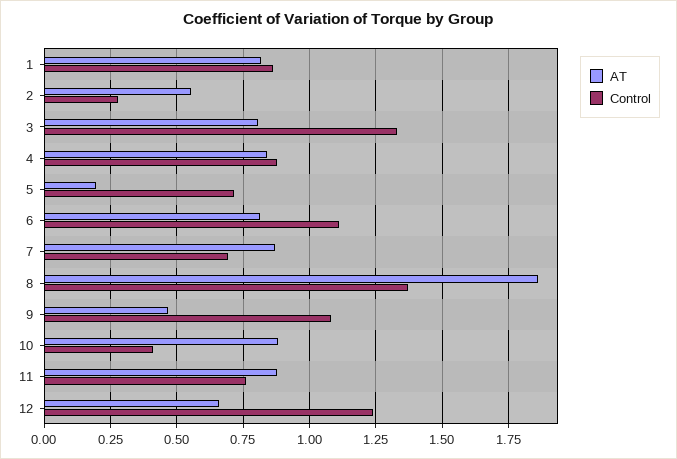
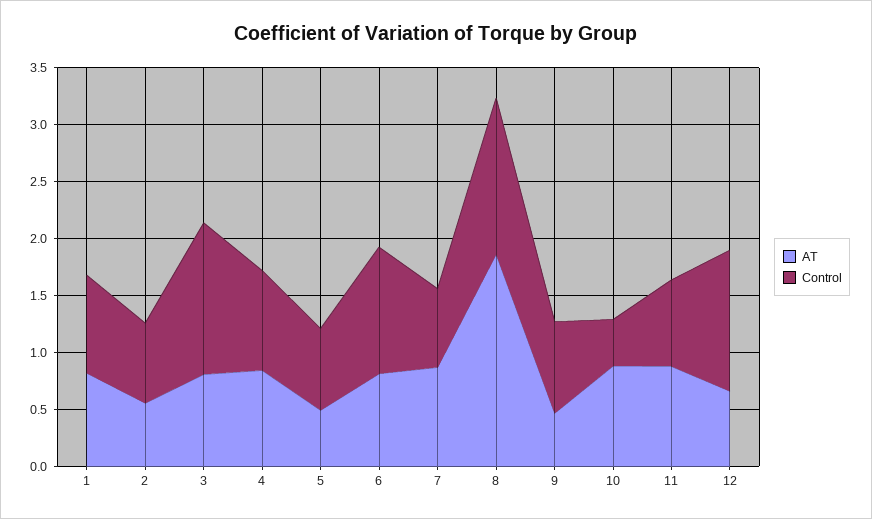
  {
    "AT": {
      "1": 0.825,
      "2": 0.55,
      "3": 0.8,
      "4": 0.85,
-     "5": 0.2,
+     "5": 0.5,
      "6": 0.825,
      "7": 0.875,
      "8": 1.85,
      "9": 0.475,
      "10": 0.875,
      "11": 0.875,
      "12": 0.65
    },
    "Control": {
      "1": 0.85,
-     "2": 0.275,
+     "2": 0.7,
      "3": 1.325,
      "4": 0.875,
      "5": 0.725,
      "6": 1.1,
      "7": 0.7,
      "8": 1.375,
-     "9": 1.075,
+     "9": 0.8,
      "10": 0.4,
      "11": 0.75,
      "12": 1.25
    }
  }

